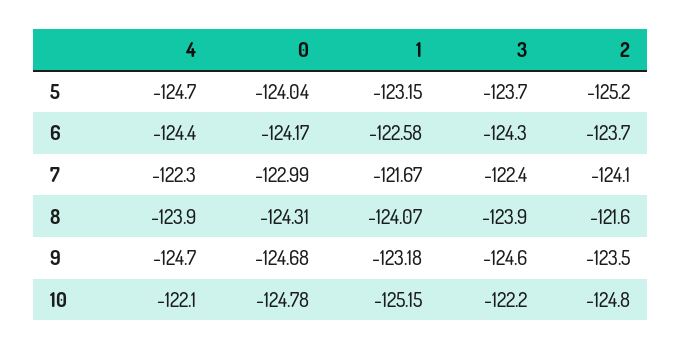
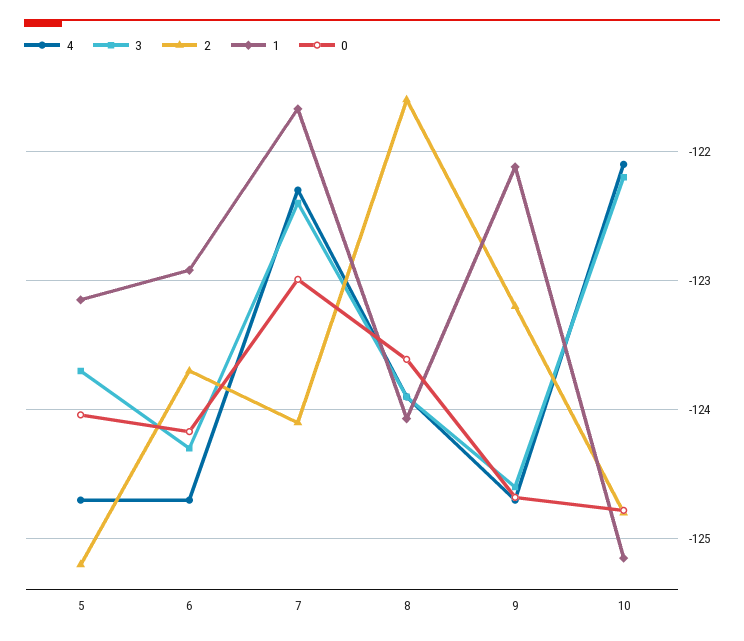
  {
    "4": {
      "5": -124.7,
-     "6": -124.4,
+     "6": -124.7,
      "7": -122.3,
      "8": -123.9,
      "9": -124.7,
      "10": -122.1
    },
    "0": {
      "5": -124.04,
      "6": -124.17,
      "7": -122.99,
-     "8": -124.31,
+     "8": -123.6,
      "9": -124.68,
      "10": -124.78
    },
    "1": {
      "5": -123.15,
-     "6": -122.58,
+     "6": -122.9,
      "7": -121.67,
      "8": -124.07,
-     "9": -123.18,
+     "9": -122.1,
      "10": -125.15
    },
    "3": {
      "5": -123.7,
      "6": -124.3,
      "7": -122.4,
      "8": -123.9,
      "9": -124.6,
      "10": -122.2
    },
    "2": {
      "5": -125.2,
      "6": -123.7,
      "7": -124.1,
      "8": -121.6,
-     "9": -123.5,
+     "9": -123.2,
      "10": -124.8
    }
  }

